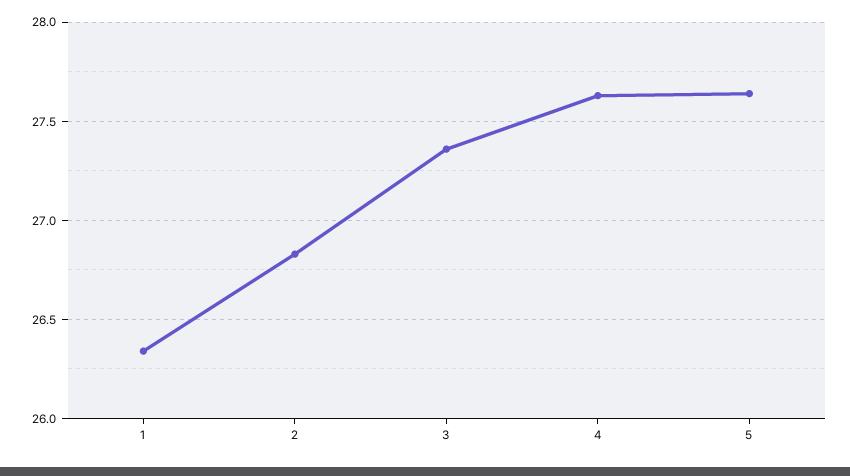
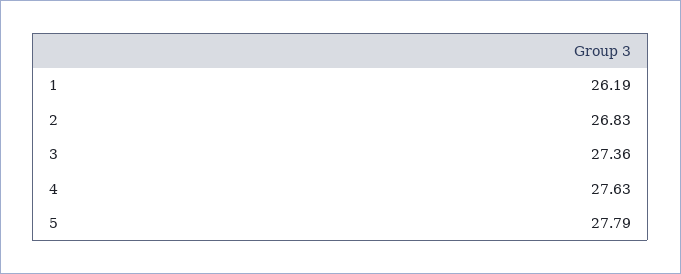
  {
-   "1": 26.35,
+   "1": 26.19,
    "2": 26.83,
    "3": 27.36,
    "4": 27.63,
-   "5": 27.65
+   "5": 27.79
  }

